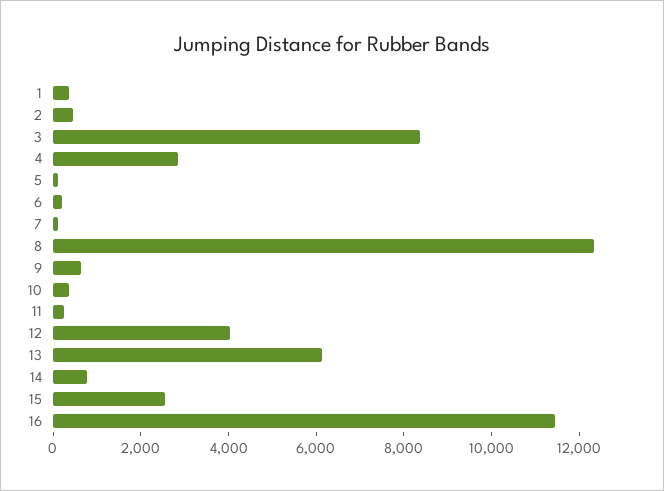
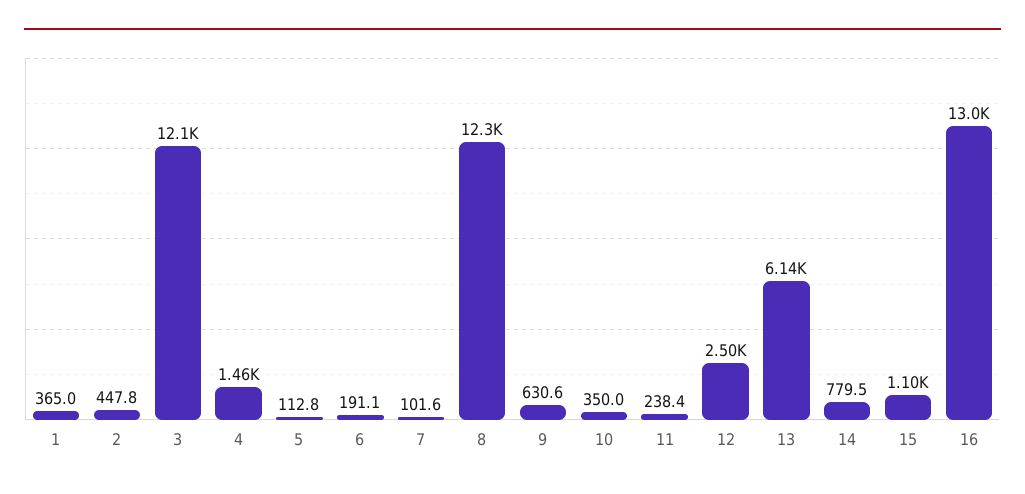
  {
    "1": 365,
    "2": 447.8,
-   "3": 8500,
+   "3": 12100,
-   "4": 3000,
+   "4": 1460,
    "5": 112.8,
    "6": 191.1,
    "7": 101.6,
    "8": 12300,
    "9": 630.6,
    "10": 350,
    "11": 238.4,
-   "12": 4000,
+   "12": 2500,
    "13": 6140,
    "14": 779.5,
-   "15": 2500,
+   "15": 1100,
-   "16": 11500
+   "16": 13000
  }

